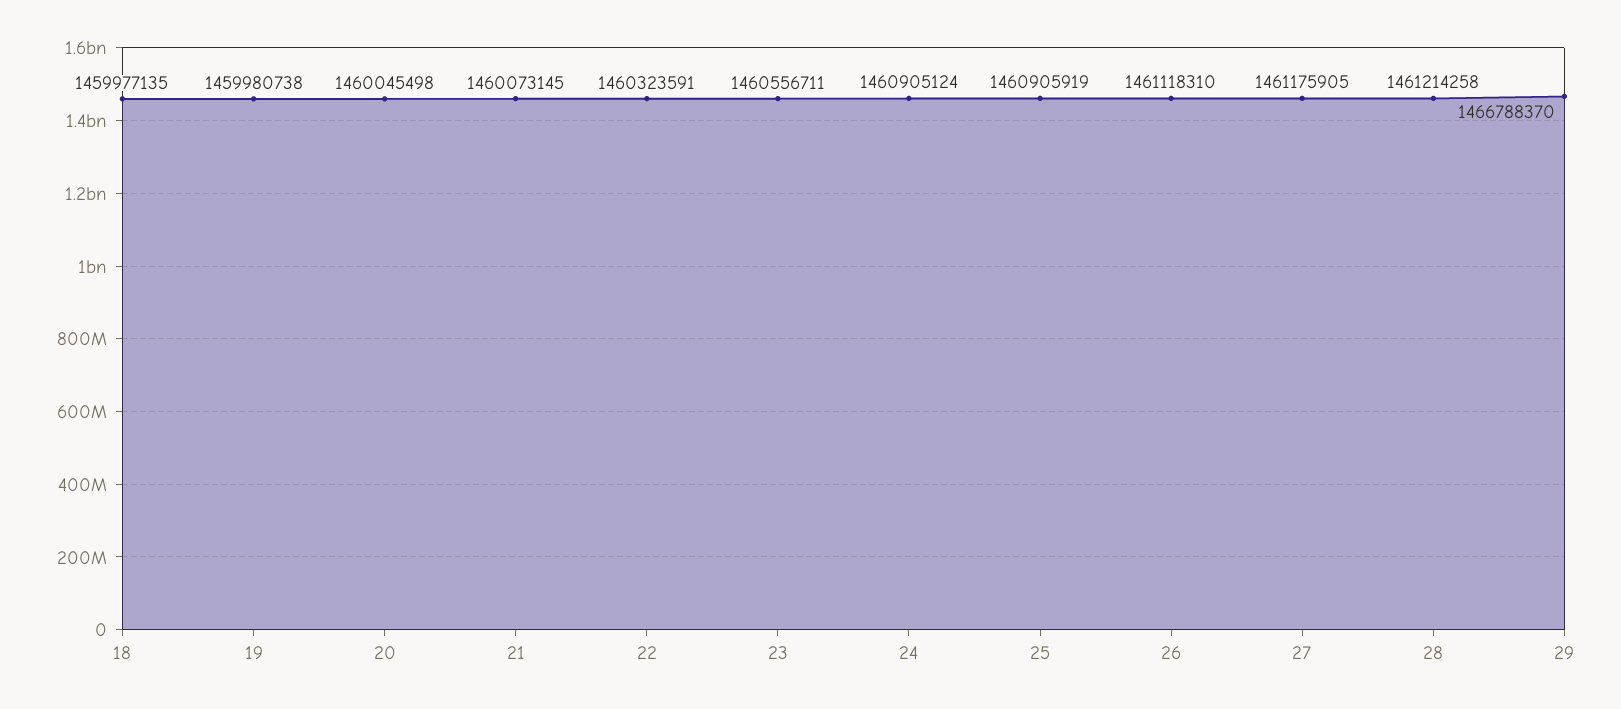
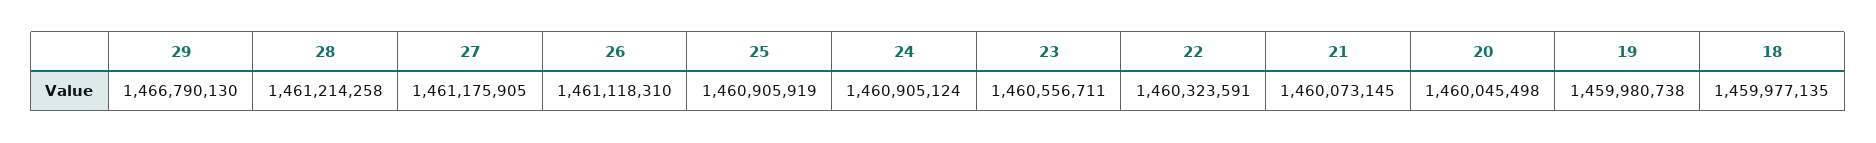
  {
    "18": 1459977135,
    "19": 1459980738,
    "20": 1460045498,
    "21": 1460073145,
    "22": 1460323591,
    "23": 1460556711,
    "24": 1460905124,
    "25": 1460905919,
    "26": 1461118310,
    "27": 1461175905,
    "28": 1461214258,
-   "29": 1466788370
+   "29": 1466790130
  }

